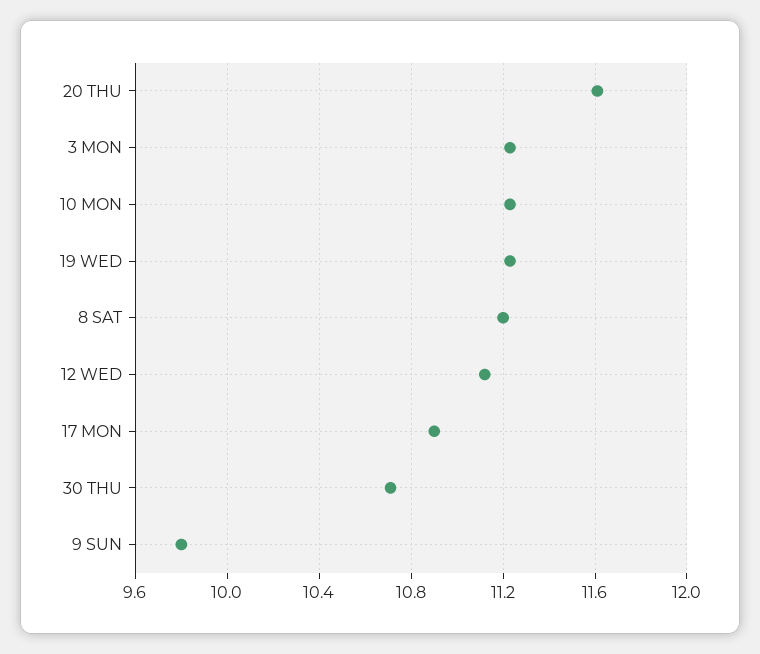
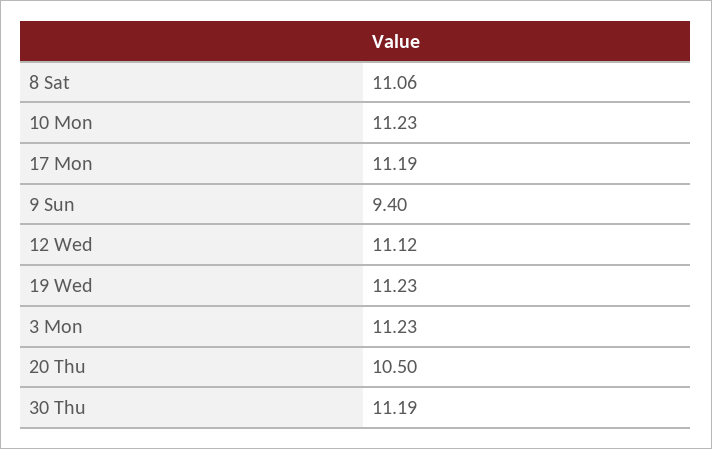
  {
-   "20 THU": 11.6,
+   "20 THU": 10.5,
    "3 MON": 11.23,
    "10 MON": 11.23,
    "19 WED": 11.23,
-   "8 SAT": 11.2,
+   "8 SAT": 11.06,
    "12 WED": 11.12,
-   "17 MON": 10.9,
+   "17 MON": 11.19,
-   "30 THU": 10.7,
+   "30 THU": 11.19,
-   "9 SUN": 9.8
+   "9 SUN": 9.4
  }

